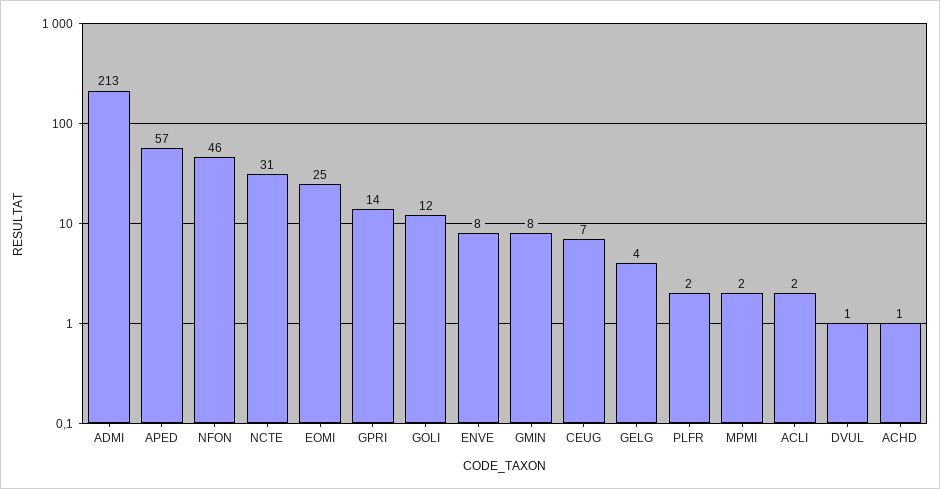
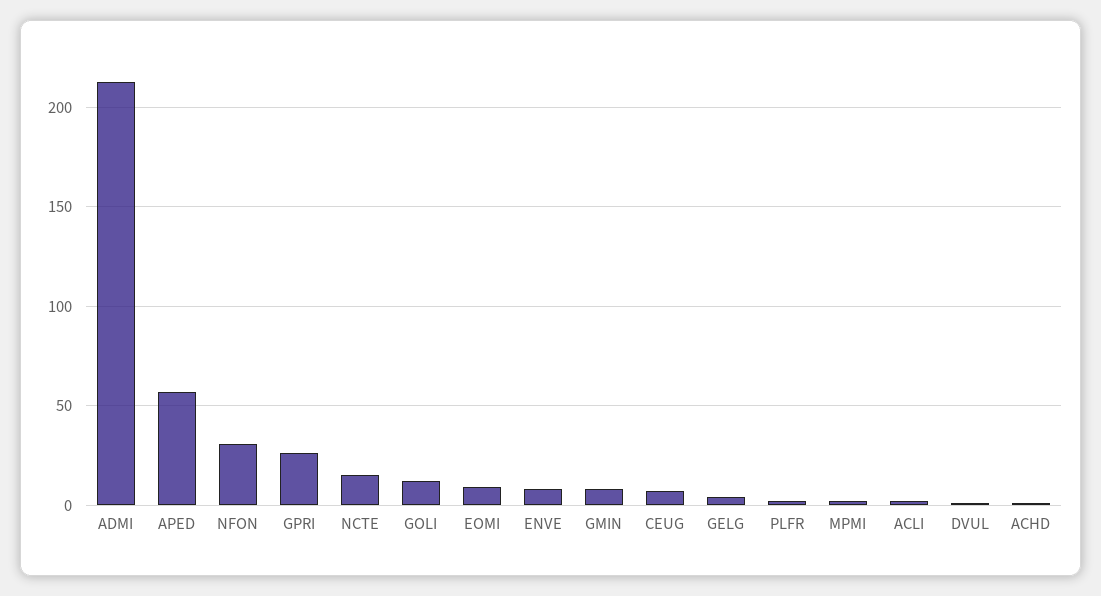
  {
    "ADMI": 213,
    "APED": 57,
-   "NFON": 46,
+   "NFON": 30,
-   "NCTE": 31,
+   "NCTE": 15,
-   "EOMI": 25,
+   "EOMI": 10,
-   "GPRI": 14,
+   "GPRI": 25,
    "GOLI": 12,
    "ENVE": 8,
    "GMIN": 8,
    "CEUG": 7,
    "GELG": 4,
    "PLFR": 2,
    "MPMI": 2,
    "ACLI": 2,
    "DVUL": 1,
    "ACHD": 1
  }

